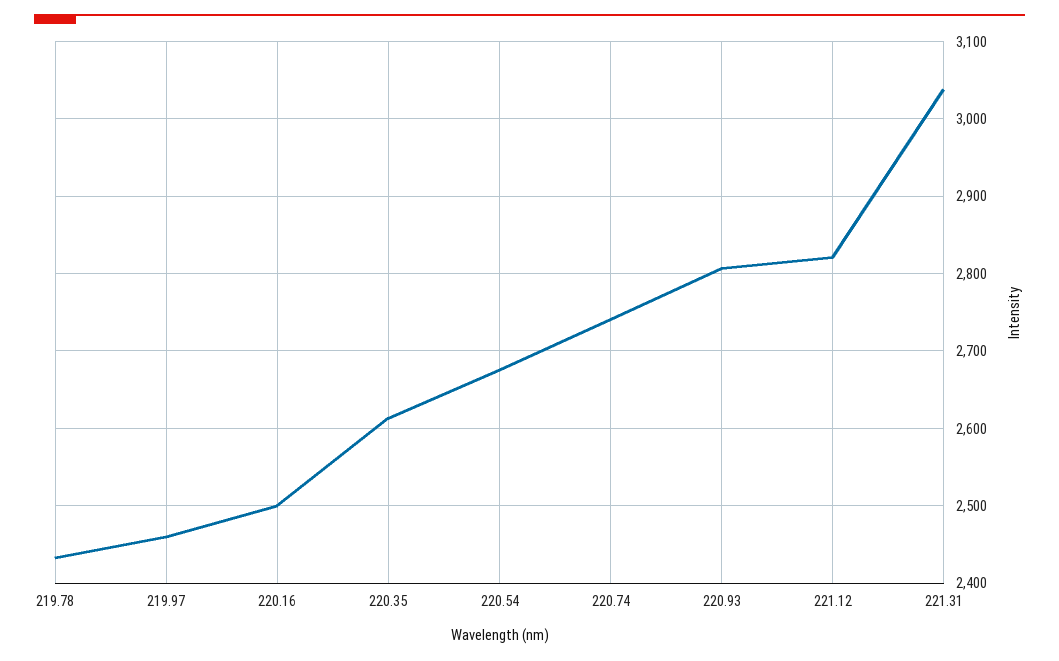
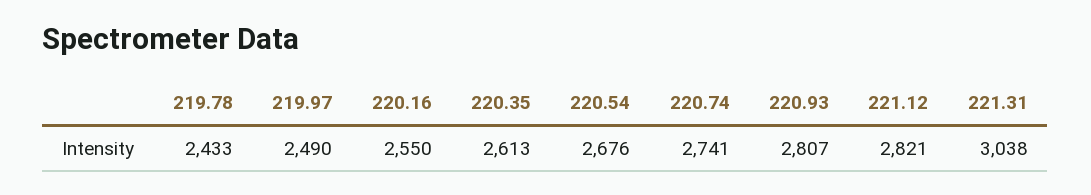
  {
    "219.78": 2433,
-   "219.97": 2460,
+   "219.97": 2490,
-   "220.16": 2500,
+   "220.16": 2550,
    "220.35": 2613,
    "220.54": 2676,
    "220.74": 2741,
    "220.93": 2807,
    "221.12": 2821,
    "221.31": 3038
  }

